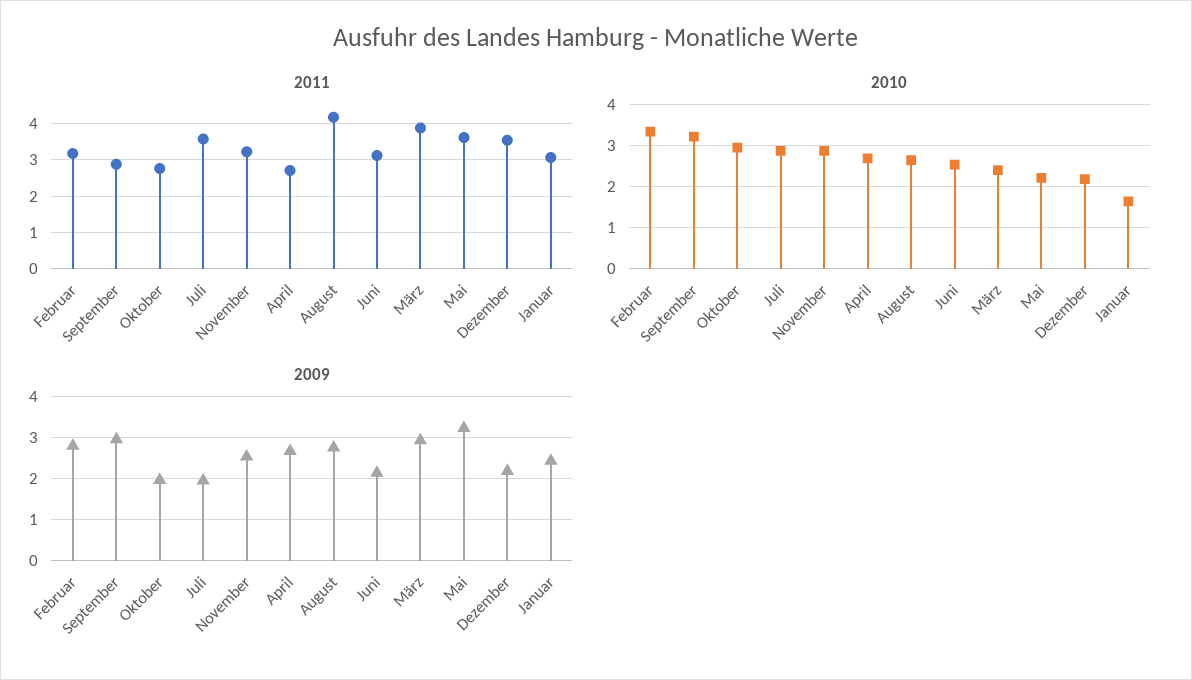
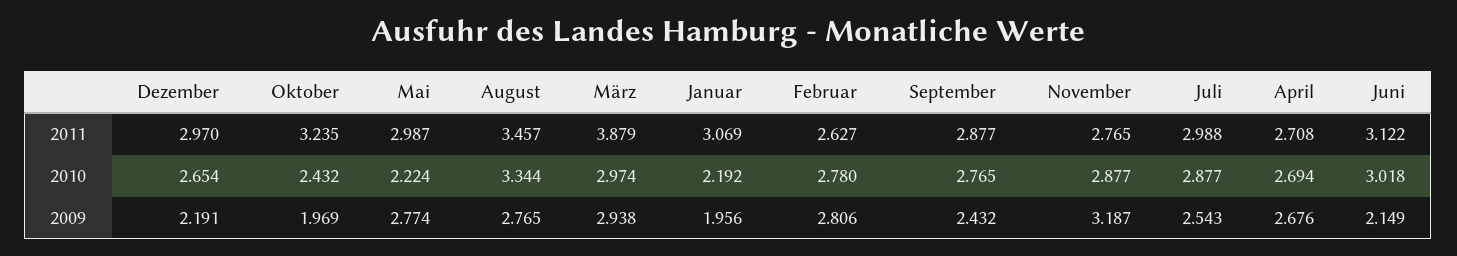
  {
    "2011": {
-     "Februar": 3.2,
+     "Februar": 2.627,
      "September": 2.877,
-     "Oktober": 2.8,
+     "Oktober": 3.235,
-     "Juli": 3.6,
+     "Juli": 2.988,
-     "November": 3.2,
+     "November": 2.765,
      "April": 2.708,
-     "August": 4.2,
+     "August": 3.457,
      "Juni": 3.122,
      "März": 3.879,
-     "Mai": 3.6,
+     "Mai": 2.987,
-     "Dezember": 3.6,
+     "Dezember": 2.97,
      "Januar": 3.069
    },
    "2010": {
-     "Februar": 3.4,
+     "Februar": 2.78,
-     "September": 3.2,
+     "September": 2.765,
-     "Oktober": 3,
+     "Oktober": 2.432,
      "Juli": 2.877,
      "November": 2.877,
      "April": 2.694,
-     "August": 2.6,
+     "August": 3.344,
-     "Juni": 2.6,
+     "Juni": 3.018,
-     "März": 2.4,
+     "März": 2.974,
      "Mai": 2.224,
-     "Dezember": 2.2,
+     "Dezember": 2.654,
-     "Januar": 1.6
+     "Januar": 2.192
    },
    "2009": {
      "Februar": 2.806,
-     "September": 3,
+     "September": 2.432,
      "Oktober": 1.969,
-     "Juli": 2,
+     "Juli": 2.543,
-     "November": 2.6,
+     "November": 3.187,
      "April": 2.676,
      "August": 2.765,
      "Juni": 2.149,
      "März": 2.938,
-     "Mai": 3.2,
+     "Mai": 2.774,
      "Dezember": 2.191,
-     "Januar": 2.4
+     "Januar": 1.956
    }
  }

